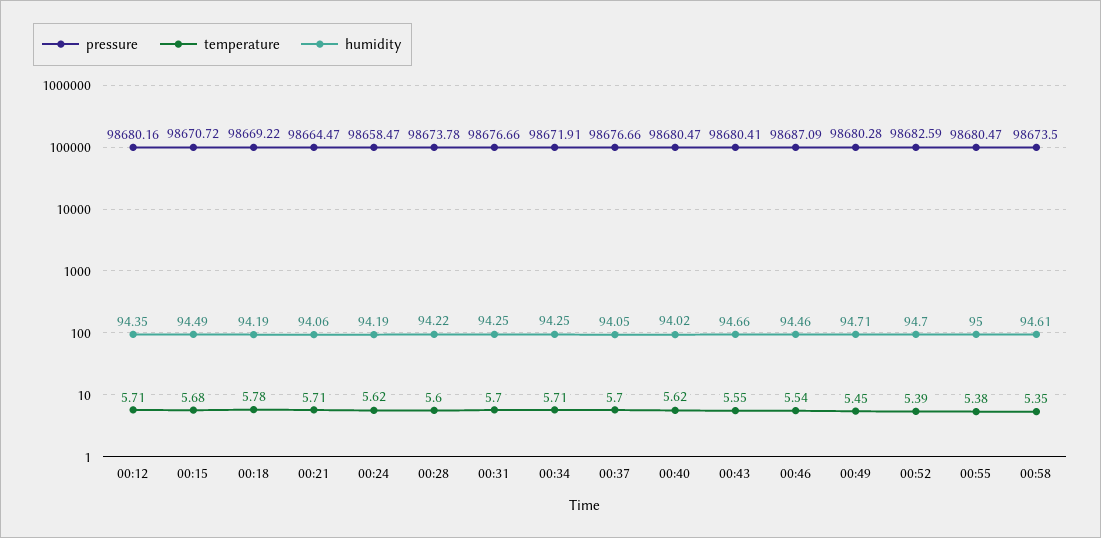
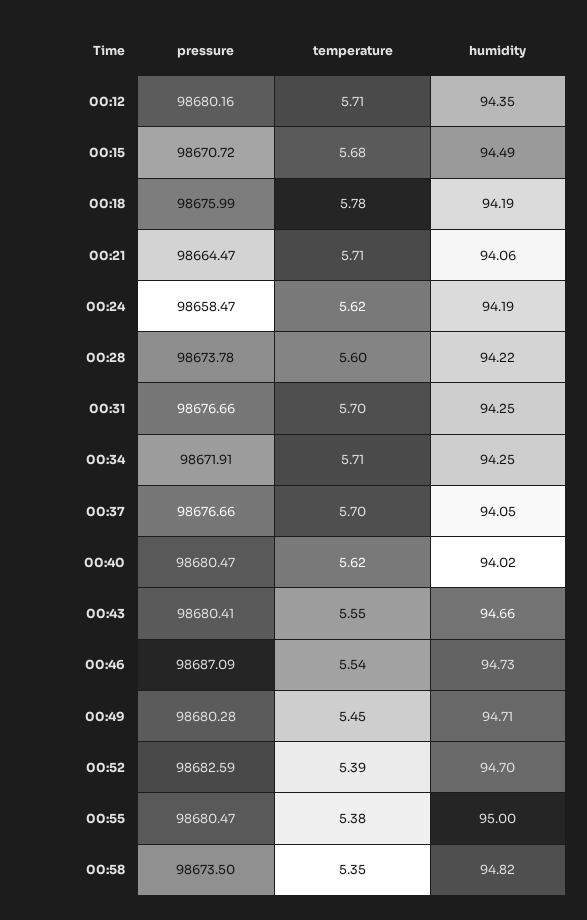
  {
    "pressure": {
      "00:12": 98680.16,
      "00:15": 98670.72,
-     "00:18": 98669.22,
+     "00:18": 98675.99,
      "00:21": 98664.47,
      "00:24": 98658.47,
      "00:28": 98673.78,
      "00:31": 98676.66,
      "00:34": 98671.91,
      "00:37": 98676.66,
      "00:40": 98680.47,
      "00:43": 98680.41,
      "00:46": 98687.09,
      "00:49": 98680.28,
      "00:52": 98682.59,
      "00:55": 98680.47,
      "00:58": 98673.5
    },
    "temperature": {
      "00:12": 5.71,
      "00:15": 5.68,
      "00:18": 5.78,
      "00:21": 5.71,
      "00:24": 5.62,
      "00:28": 5.6,
      "00:31": 5.7,
      "00:34": 5.71,
      "00:37": 5.7,
      "00:40": 5.62,
      "00:43": 5.55,
      "00:46": 5.54,
      "00:49": 5.45,
      "00:52": 5.39,
      "00:55": 5.38,
      "00:58": 5.35
    },
    "humidity": {
      "00:12": 94.35,
      "00:15": 94.49,
      "00:18": 94.19,
      "00:21": 94.06,
      "00:24": 94.19,
      "00:28": 94.22,
      "00:31": 94.25,
      "00:34": 94.25,
      "00:37": 94.05,
      "00:40": 94.02,
      "00:43": 94.66,
-     "00:46": 94.46,
+     "00:46": 94.73,
      "00:49": 94.71,
      "00:52": 94.7,
      "00:55": 95,
-     "00:58": 94.61
+     "00:58": 94.82
    }
  }

